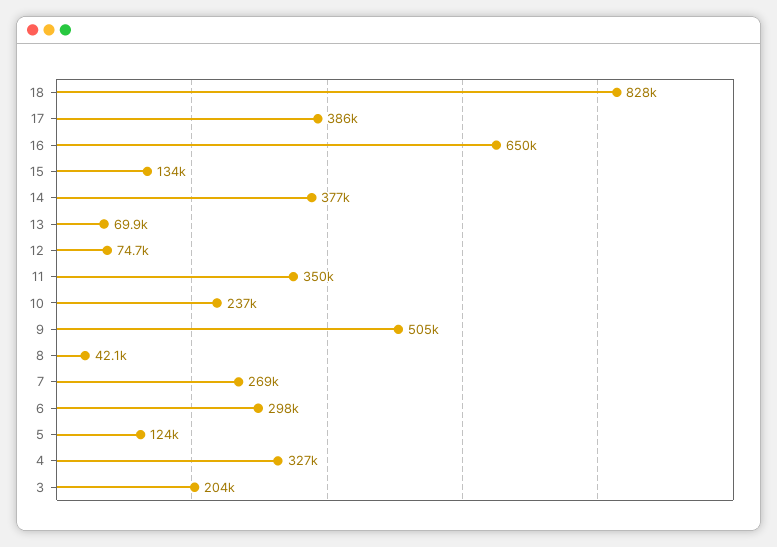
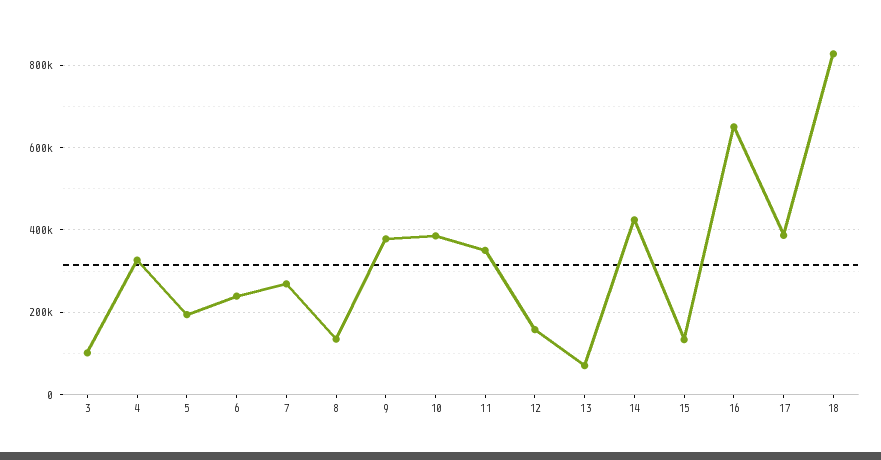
  {
    "18": 828000,
    "17": 386000,
    "16": 650000,
    "15": 134000,
-   "14": 377000,
+   "14": 420000,
    "13": 69900,
-   "12": 74700,
+   "12": 160000,
    "11": 350000,
-   "10": 237000,
+   "10": 380000,
-   "9": 505000,
+   "9": 380000,
-   "8": 42100,
+   "8": 140000,
    "7": 269000,
-   "6": 298000,
+   "6": 240000,
-   "5": 124000,
+   "5": 200000,
    "4": 327000,
-   "3": 204000
+   "3": 100000
  }

